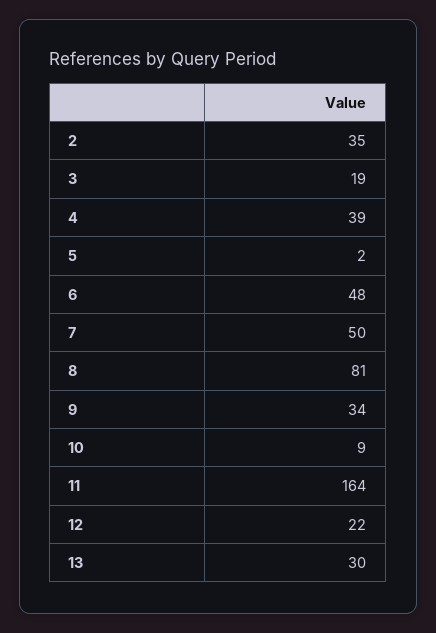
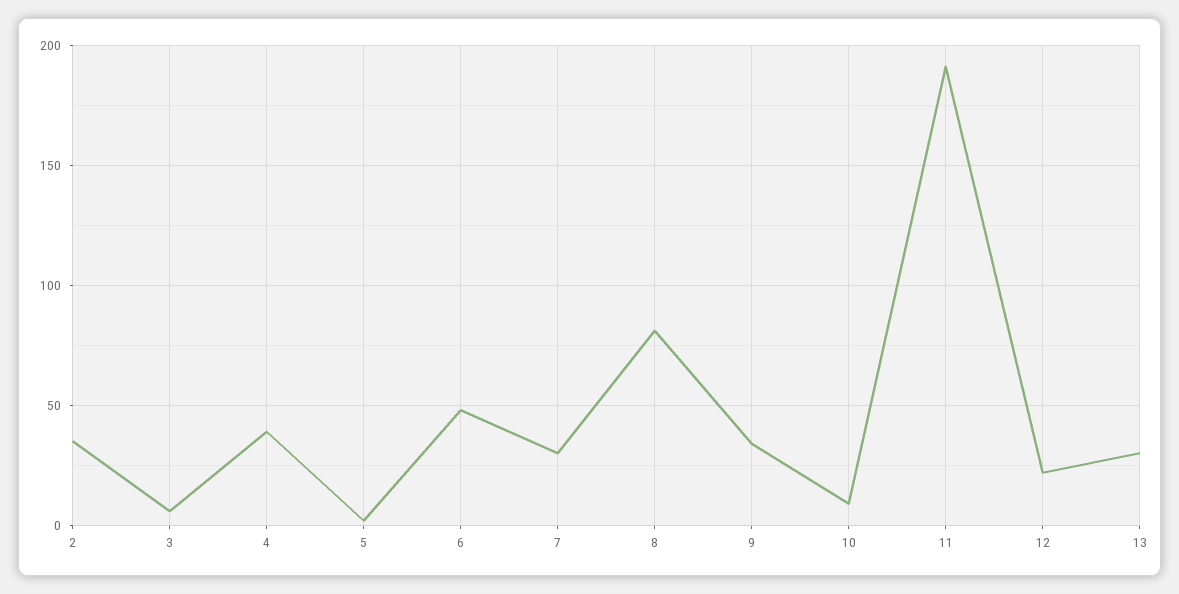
  {
    "2": 35,
-   "3": 19,
+   "3": 5,
    "4": 39,
    "5": 2,
    "6": 48,
-   "7": 50,
+   "7": 30,
    "8": 81,
    "9": 34,
    "10": 9,
-   "11": 164,
+   "11": 190,
    "12": 22,
    "13": 30
  }

